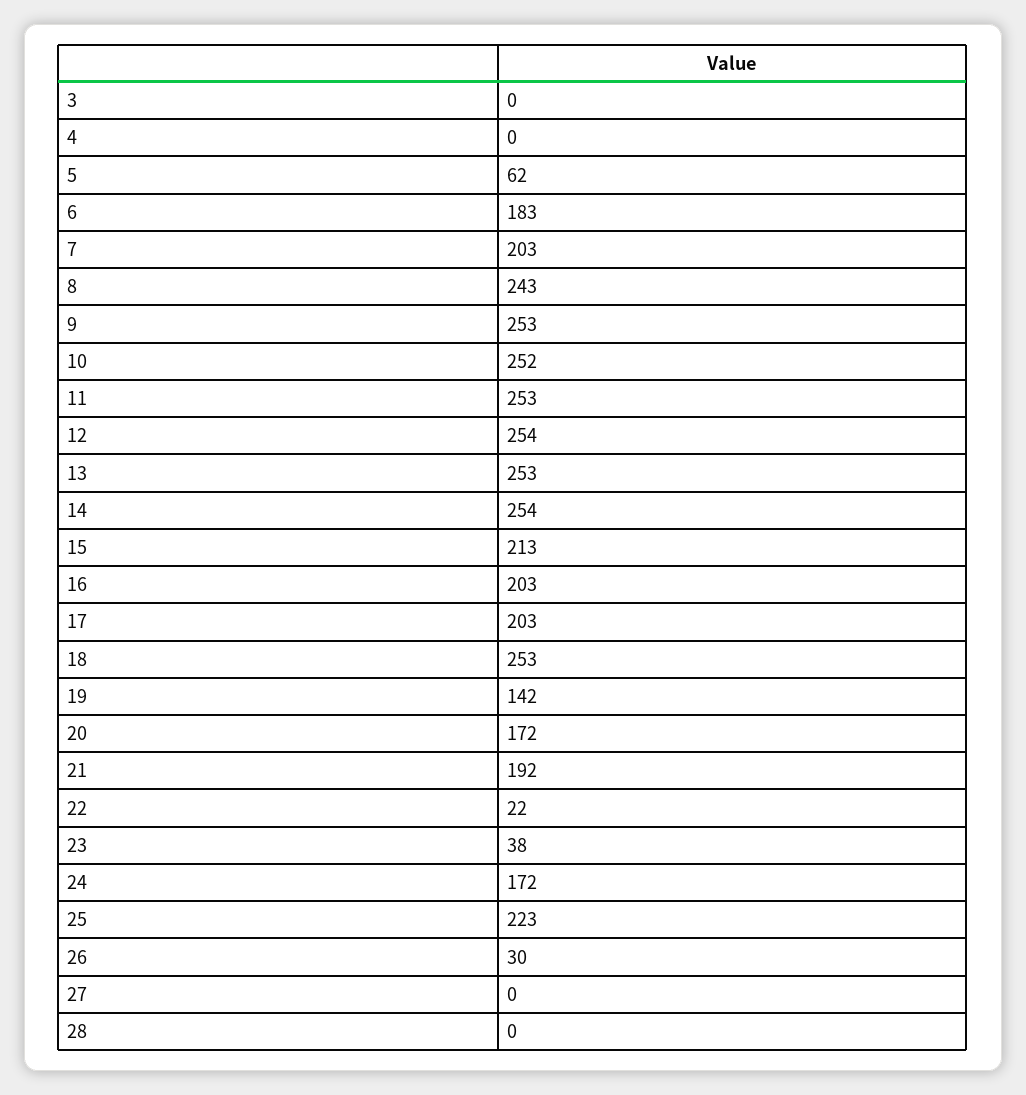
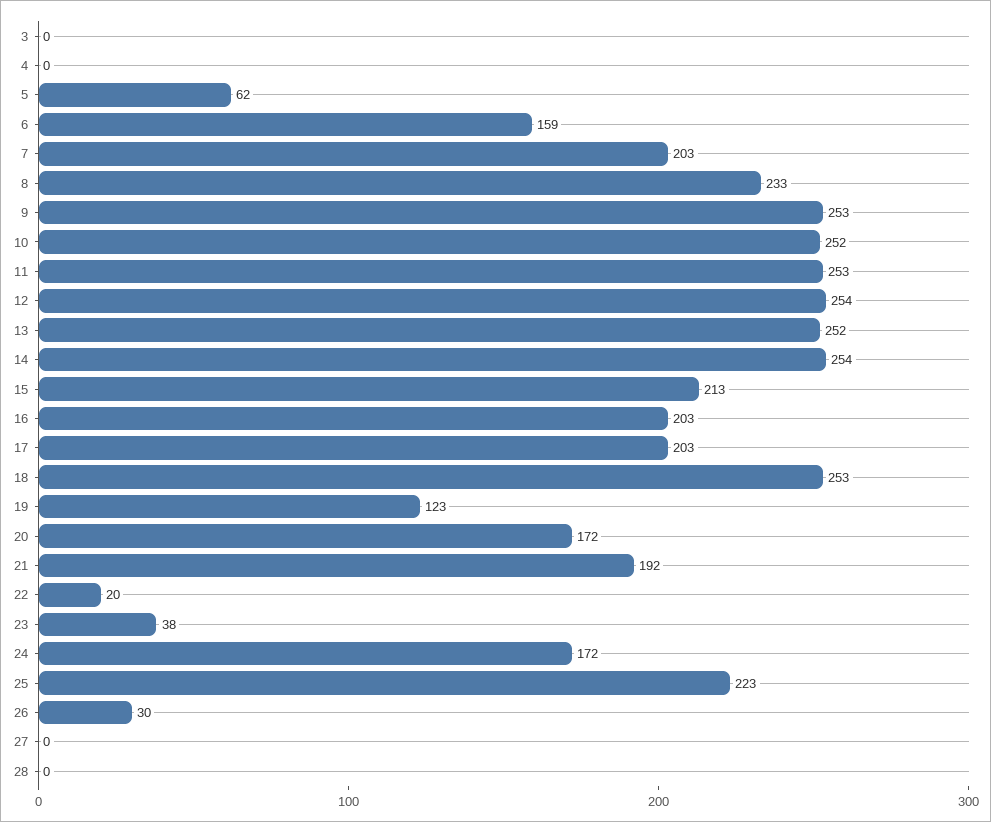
  {
    "3": 0,
    "4": 0,
    "5": 62,
-   "6": 183,
+   "6": 159,
    "7": 203,
-   "8": 243,
+   "8": 233,
    "9": 253,
    "10": 252,
    "11": 253,
    "12": 254,
-   "13": 253,
+   "13": 252,
    "14": 254,
    "15": 213,
    "16": 203,
    "17": 203,
    "18": 253,
-   "19": 142,
+   "19": 123,
    "20": 172,
    "21": 192,
-   "22": 22,
+   "22": 20,
    "23": 38,
    "24": 172,
    "25": 223,
    "26": 30,
    "27": 0,
    "28": 0
  }

